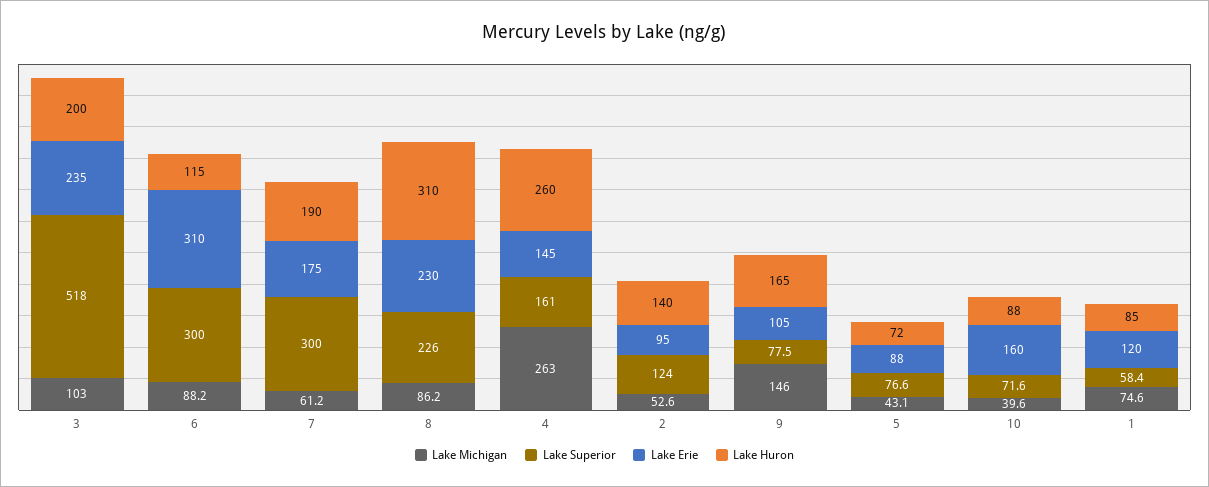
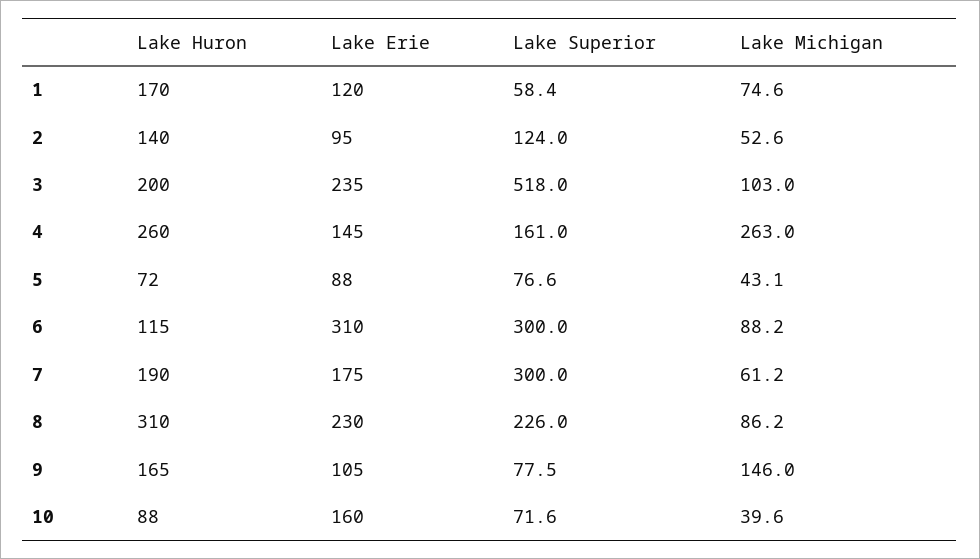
  {
    "Lake Michigan": {
      "3": 103,
      "6": 88.2,
      "7": 61.2,
      "8": 86.2,
      "4": 263,
      "2": 52.6,
      "9": 146,
      "5": 43.1,
      "10": 39.6,
      "1": 74.6
    },
    "Lake Superior": {
      "3": 518,
      "6": 300,
      "7": 300,
      "8": 226,
      "4": 161,
      "2": 124,
      "9": 77.5,
      "5": 76.6,
      "10": 71.6,
      "1": 58.4
    },
    "Lake Erie": {
      "3": 235,
      "6": 310,
      "7": 175,
      "8": 230,
      "4": 145,
      "2": 95,
      "9": 105,
      "5": 88,
      "10": 160,
      "1": 120
    },
    "Lake Huron": {
      "3": 200,
      "6": 115,
      "7": 190,
      "8": 310,
      "4": 260,
      "2": 140,
      "9": 165,
      "5": 72,
      "10": 88,
-     "1": 85
+     "1": 170
    }
  }

